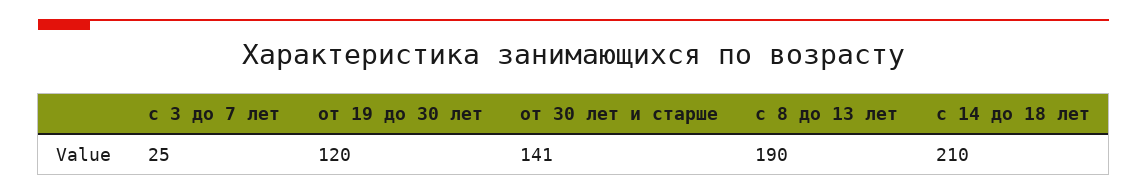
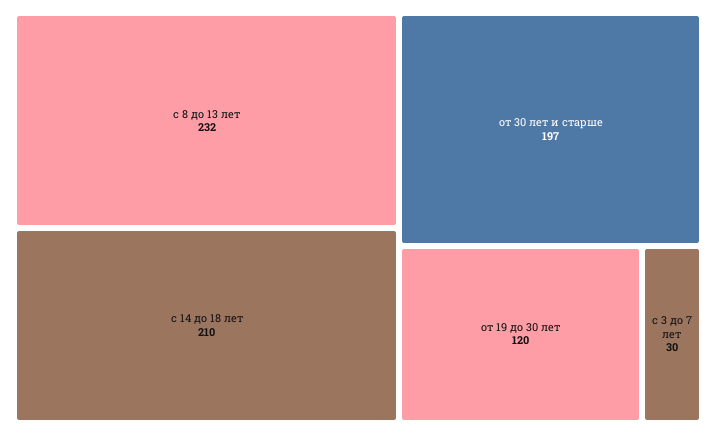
  {
-   "с 3 до 7 лет": 25,
+   "с 3 до 7 лет": 30,
    "от 19 до 30 лет": 120,
-   "от 30 лет и старше": 141,
+   "от 30 лет и старше": 197,
-   "с 8 до 13 лет": 190,
+   "с 8 до 13 лет": 232,
    "с 14 до 18 лет": 210
  }

